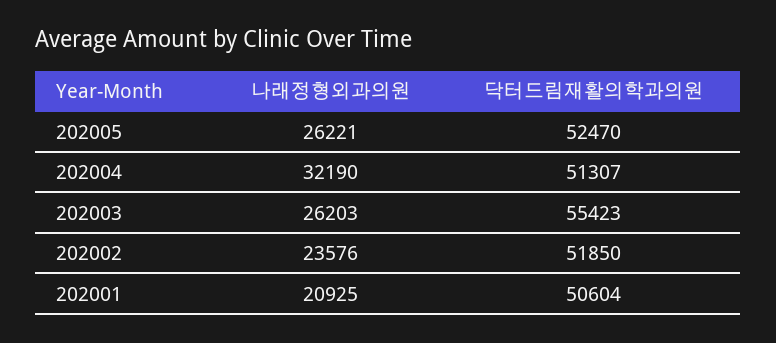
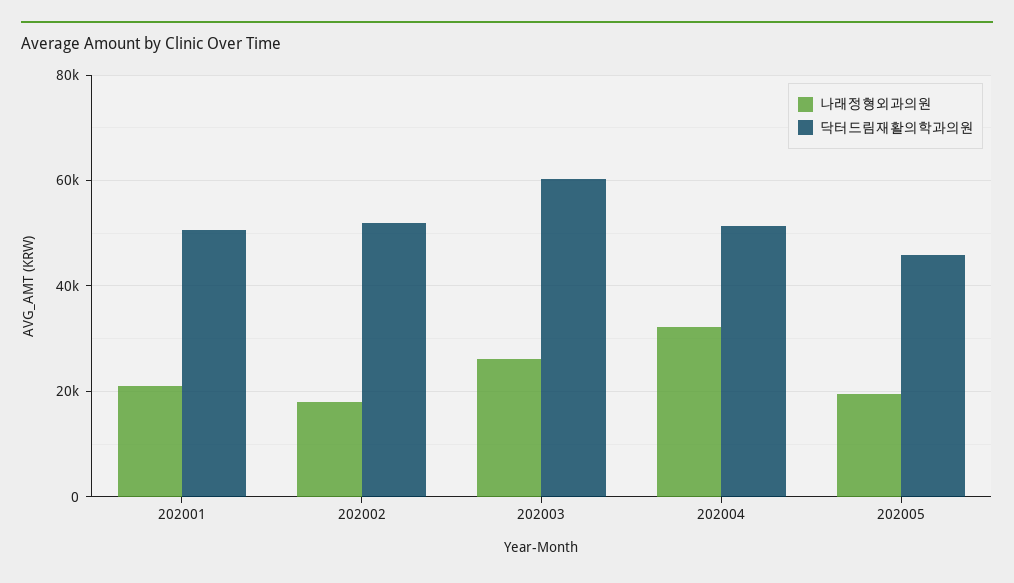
  {
    "나래정형외과의원": {
-     "202005": 26221,
+     "202005": 20000,
      "202004": 32190,
      "202003": 26203,
-     "202002": 23576,
+     "202002": 18000,
      "202001": 20925
    },
    "닥터드림재활의학과의원": {
-     "202005": 52470,
+     "202005": 46000,
      "202004": 51307,
-     "202003": 55423,
+     "202003": 60000,
      "202002": 51850,
      "202001": 50604
    }
  }

